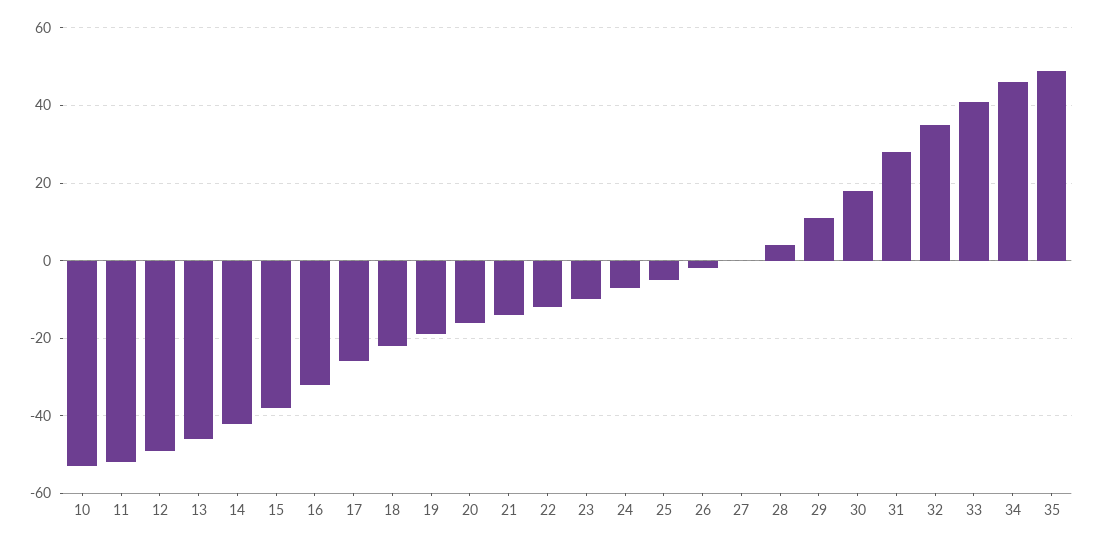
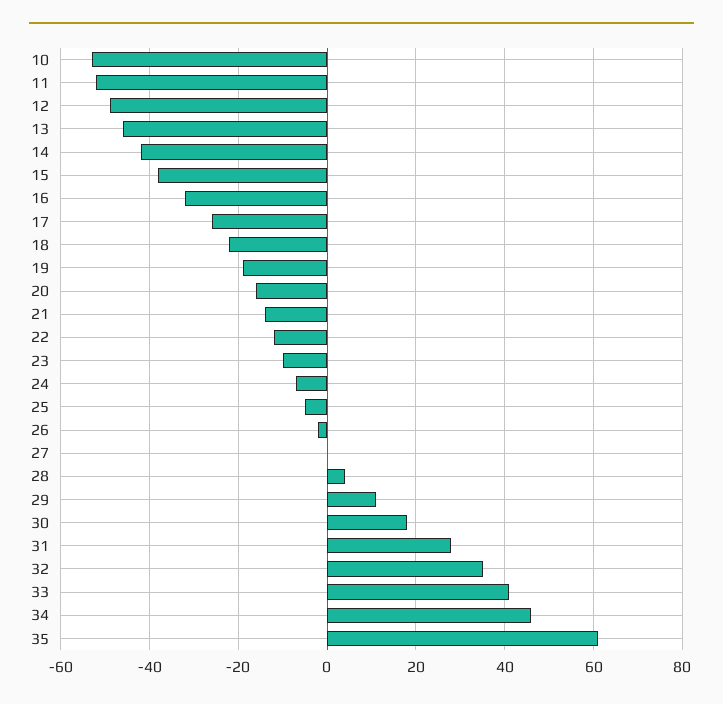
  {
    "10": -55,
    "11": -50,
    "12": -50,
    "13": -45,
    "14": -40,
    "15": -40,
    "16": -30,
    "17": -25,
    "18": -20,
    "19": -20,
    "20": -15,
    "21": -15,
    "22": -10,
    "23": -10,
    "24": -5,
    "25": -5,
    "26": 0,
    "27": 0,
    "28": 5,
    "29": 10,
    "30": 20,
    "31": 30,
    "32": 35,
    "33": 40,
    "34": 45,
-   "35": 50
+   "35": 60
  }

